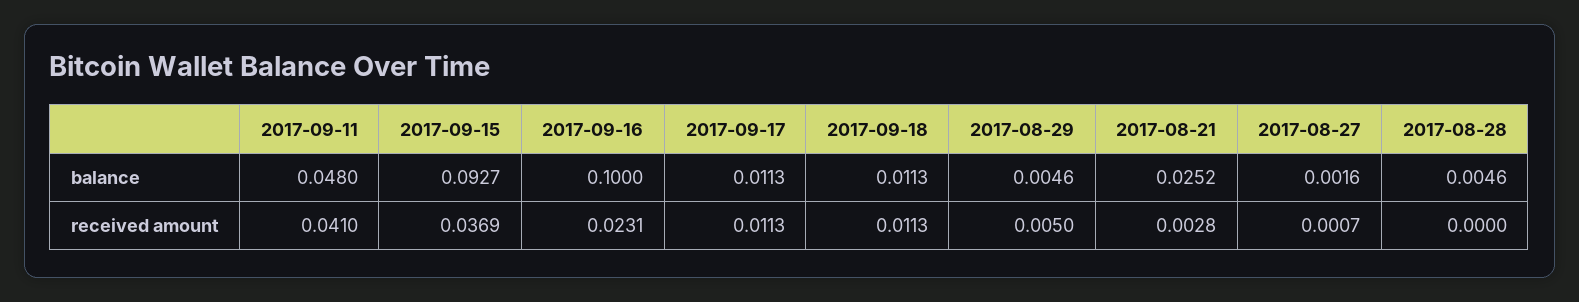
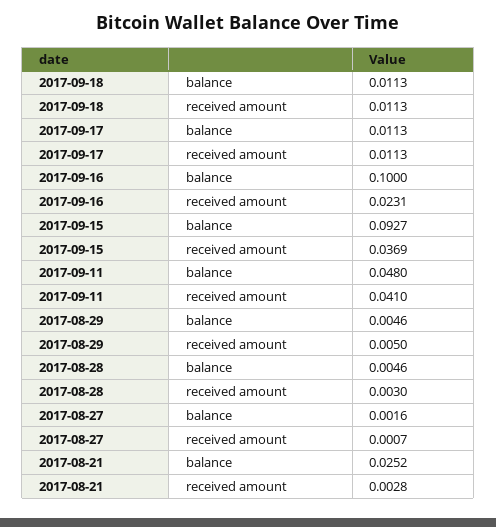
  {
    "2017-09-11": {
      "balance": 0.048,
      "received amount": 0.041
    },
    "2017-09-15": {
      "balance": 0.0927,
      "received amount": 0.0369
    },
    "2017-09-16": {
      "balance": 0.1,
      "received amount": 0.0231
    },
    "2017-09-17": {
      "balance": 0.0113,
      "received amount": 0.0113
    },
    "2017-09-18": {
      "balance": 0.0113,
      "received amount": 0.0113
    },
    "2017-08-29": {
      "balance": 0.0046,
      "received amount": 0.005
    },
    "2017-08-21": {
      "balance": 0.0252,
      "received amount": 0.0028
    },
    "2017-08-27": {
      "balance": 0.0016,
      "received amount": 0.0007
    },
    "2017-08-28": {
      "balance": 0.0046,
-     "received amount": 0
+     "received amount": 0.003
    }
  }

